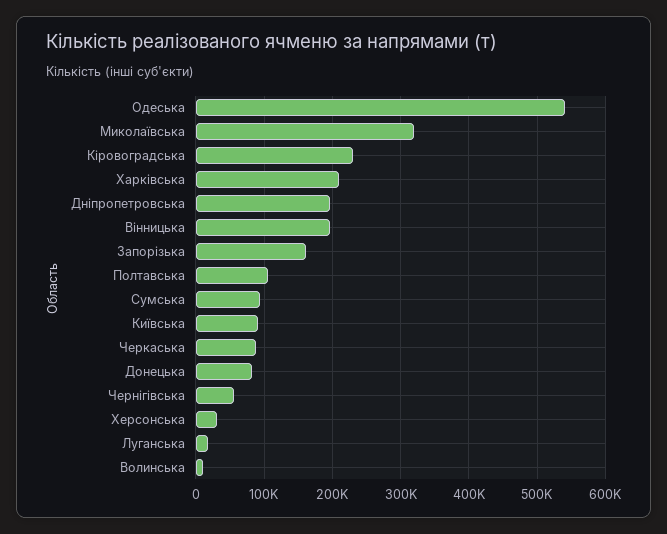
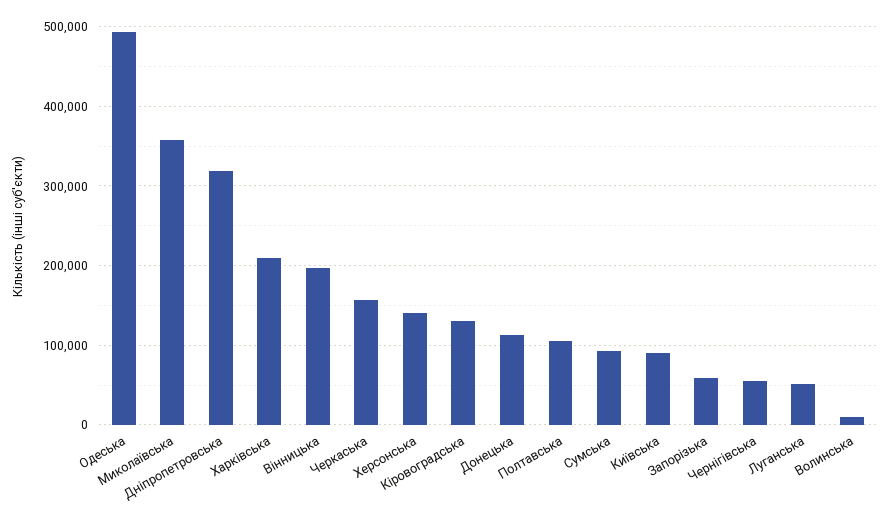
  {
-   "Одеська": 540000,
+   "Одеська": 490000,
-   "Миколаївська": 320000,
+   "Миколаївська": 360000,
-   "Кіровоградська": 230000,
+   "Кіровоградська": 130000,
    "Харківська": 210000,
-   "Дніпропетровська": 200000,
+   "Дніпропетровська": 320000,
    "Вінницька": 200000,
-   "Запорізька": 160000,
+   "Запорізька": 60000,
    "Полтавська": 110000,
    "Сумська": 90000,
    "Київська": 90000,
-   "Черкаська": 90000,
+   "Черкаська": 160000,
-   "Донецька": 80000,
+   "Донецька": 110000,
    "Чернігівська": 60000,
-   "Херсонська": 30000,
+   "Херсонська": 140000,
-   "Луганська": 20000,
+   "Луганська": 50000,
    "Волинська": 10000
  }

